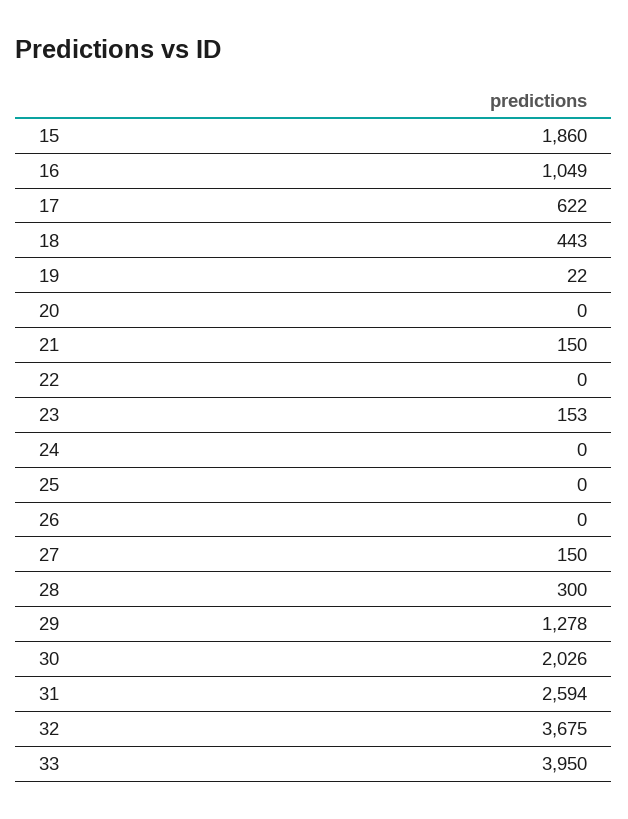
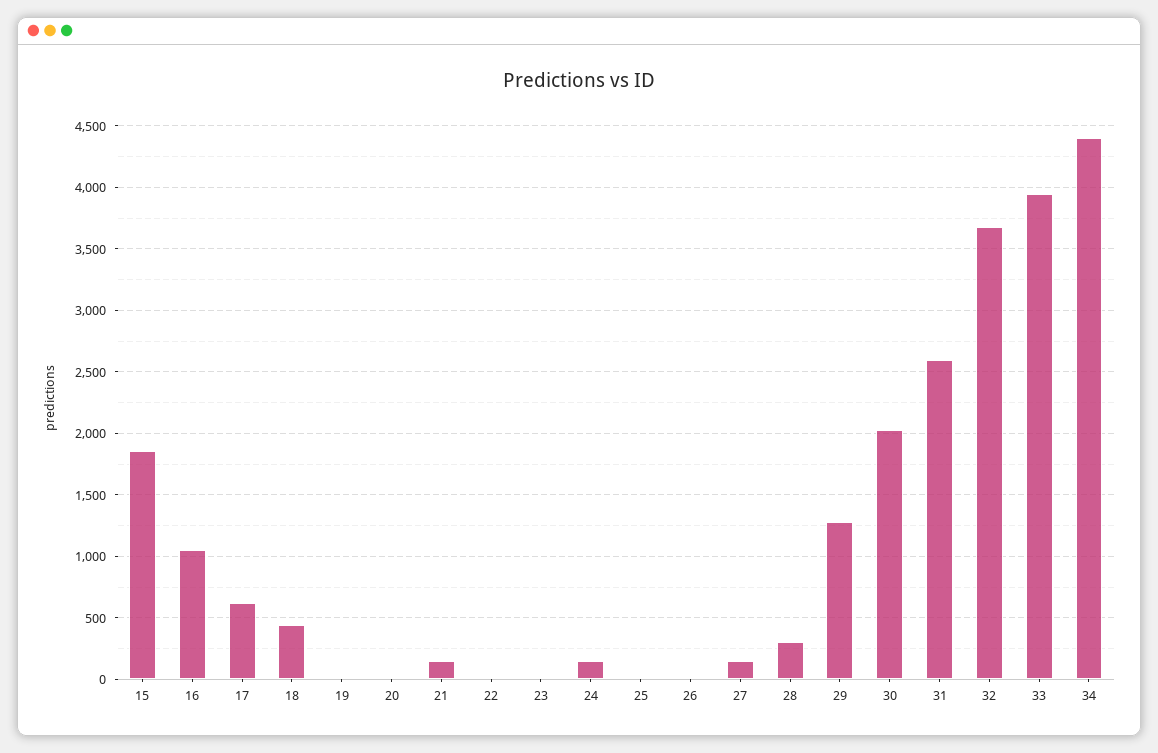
  {
    "15": 1860,
    "16": 1049,
    "17": 622,
    "18": 443,
    "19": 22,
    "20": 0,
    "21": 150,
    "22": 0,
-   "23": 153,
+   "23": 0,
-   "24": 0,
+   "24": 150,
    "25": 0,
    "26": 0,
    "27": 150,
    "28": 300,
    "29": 1278,
    "30": 2026,
    "31": 2594,
    "32": 3675,
-   "33": 3950
+   "33": 3950,
+   "34": 4400
  }

